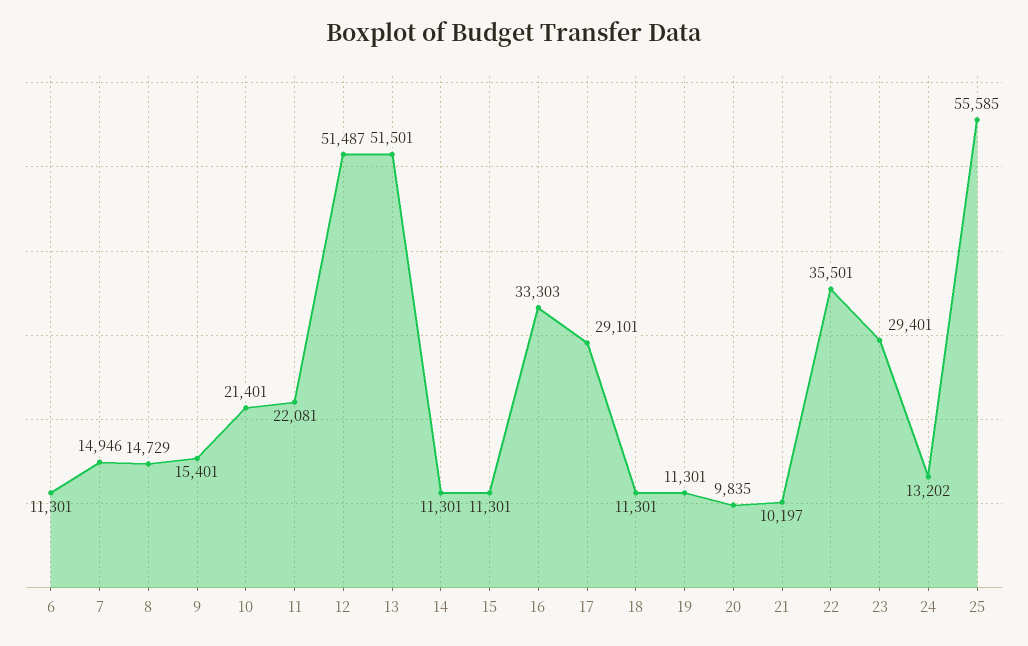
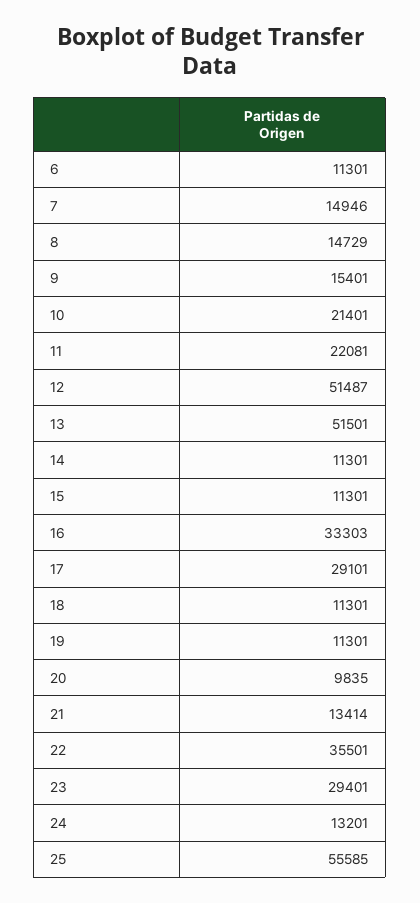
  {
    "6": 11301,
    "7": 14946,
    "8": 14729,
    "9": 15401,
    "10": 21401,
    "11": 22081,
    "12": 51487,
    "13": 51501,
    "14": 11301,
    "15": 11301,
    "16": 33303,
    "17": 29101,
    "18": 11301,
    "19": 11301,
    "20": 9835,
-   "21": 10197,
+   "21": 13414,
    "22": 35501,
    "23": 29401,
-   "24": 13202,
+   "24": 13201,
    "25": 55585
  }

